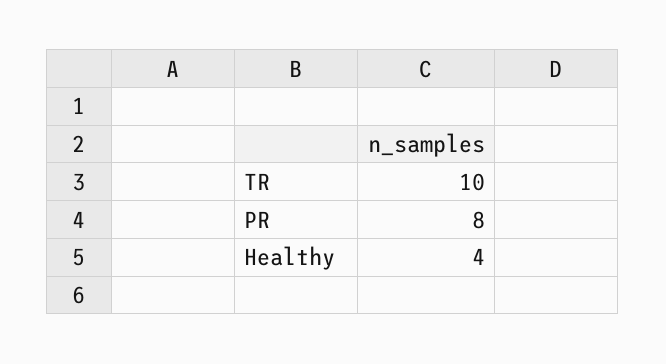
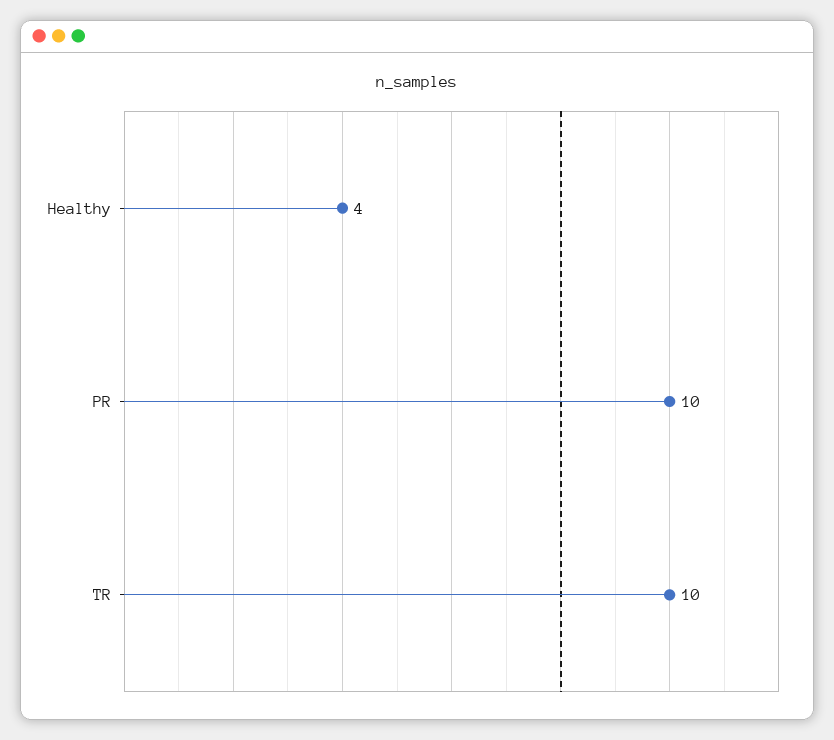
  {
    "TR": 10,
-   "PR": 8,
+   "PR": 10,
    "Healthy": 4
  }

